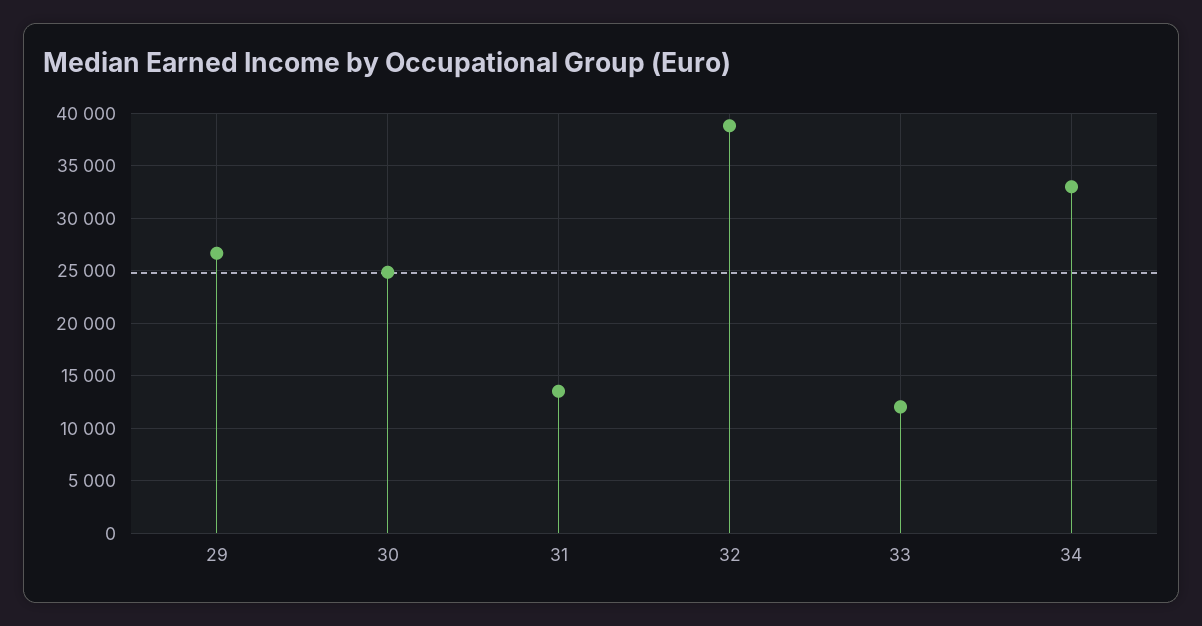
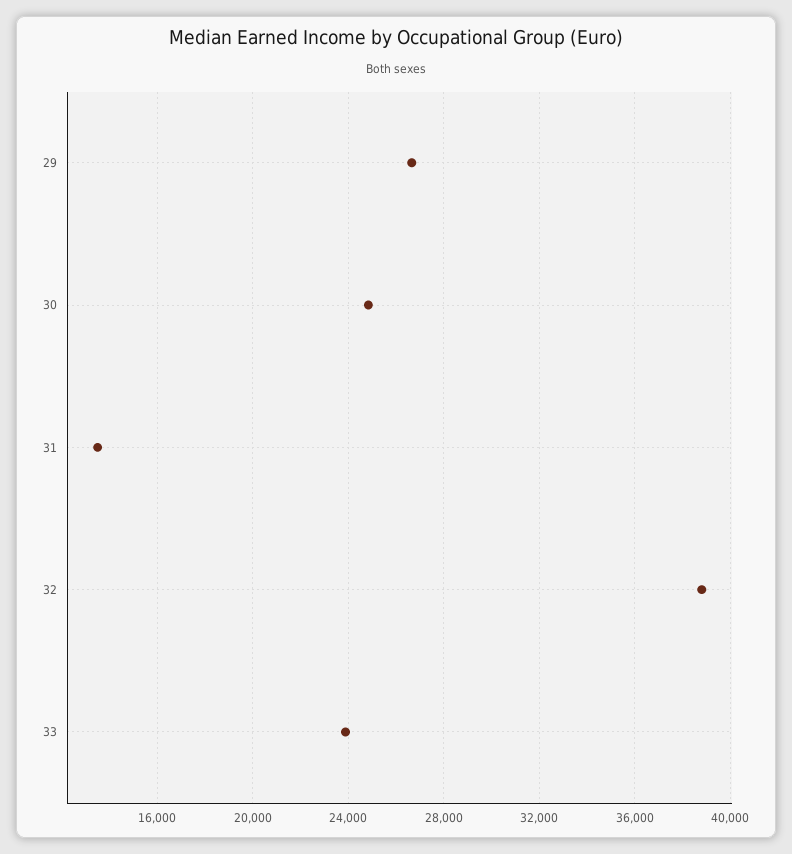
  {
    "29": 26500,
    "30": 25000,
    "31": 13500,
    "32": 39000,
-   "33": 12000,
+   "33": 24000
-   "34": 33000
  }

